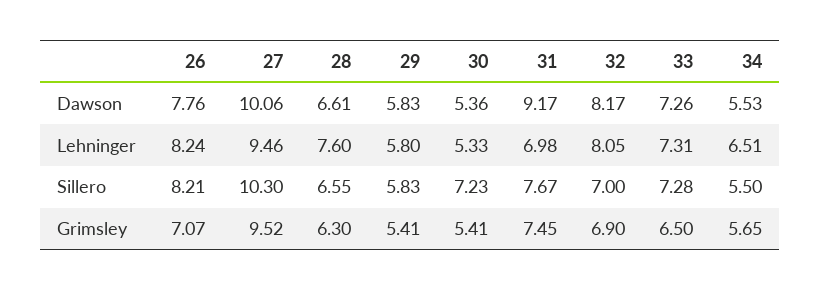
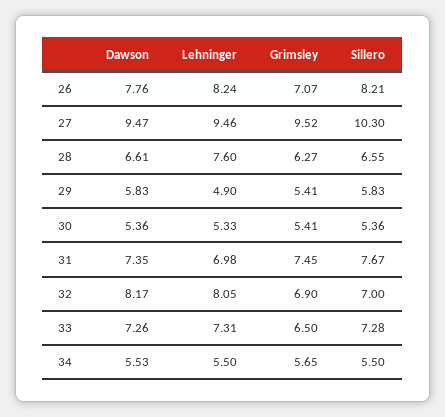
  {
    "26": {
      "Dawson": 7.76,
      "Lehninger": 8.24,
      "Sillero": 8.21,
      "Grimsley": 7.07
    },
    "27": {
-     "Dawson": 10.06,
+     "Dawson": 9.47,
      "Lehninger": 9.46,
      "Sillero": 10.3,
      "Grimsley": 9.52
    },
    "28": {
      "Dawson": 6.61,
      "Lehninger": 7.6,
      "Sillero": 6.55,
-     "Grimsley": 6.3
+     "Grimsley": 6.27
    },
    "29": {
      "Dawson": 5.83,
-     "Lehninger": 5.8,
+     "Lehninger": 4.9,
      "Sillero": 5.83,
      "Grimsley": 5.41
    },
    "30": {
      "Dawson": 5.36,
      "Lehninger": 5.33,
-     "Sillero": 7.23,
+     "Sillero": 5.36,
      "Grimsley": 5.41
    },
    "31": {
-     "Dawson": 9.17,
+     "Dawson": 7.35,
      "Lehninger": 6.98,
      "Sillero": 7.67,
      "Grimsley": 7.45
    },
    "32": {
      "Dawson": 8.17,
      "Lehninger": 8.05,
      "Sillero": 7,
      "Grimsley": 6.9
    },
    "33": {
      "Dawson": 7.26,
      "Lehninger": 7.31,
      "Sillero": 7.28,
      "Grimsley": 6.5
    },
    "34": {
      "Dawson": 5.53,
-     "Lehninger": 6.51,
+     "Lehninger": 5.5,
      "Sillero": 5.5,
      "Grimsley": 5.65
    }
  }

